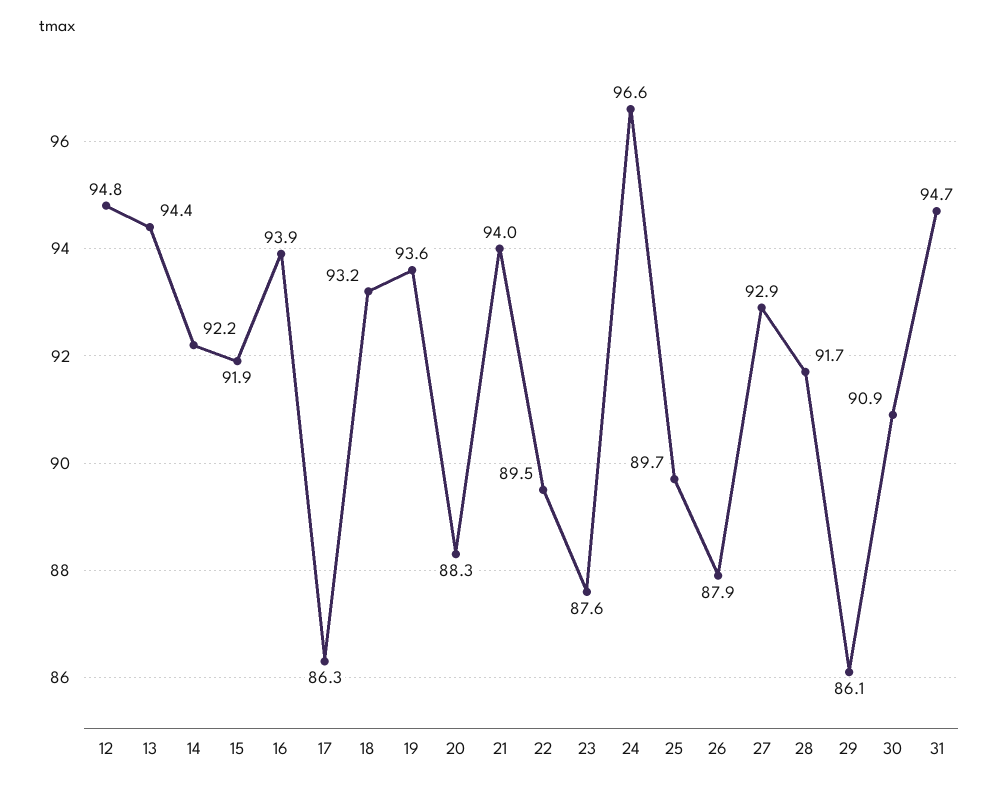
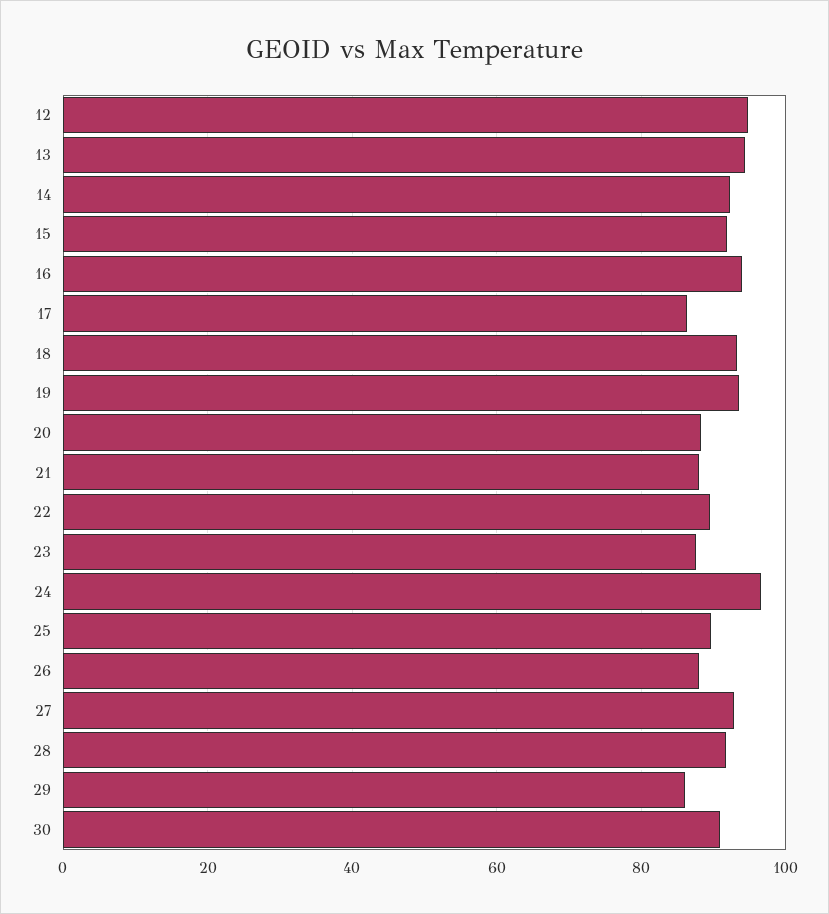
  {
    "12": 94.8,
    "13": 94.4,
    "14": 92.2,
    "15": 91.9,
    "16": 93.9,
    "17": 86.3,
    "18": 93.2,
    "19": 93.6,
    "20": 88.3,
-   "21": 94,
+   "21": 88,
    "22": 89.5,
    "23": 87.6,
    "24": 96.6,
    "25": 89.7,
    "26": 87.9,
    "27": 92.9,
    "28": 91.7,
    "29": 86.1,
-   "30": 90.9,
+   "30": 90.9
-   "31": 94.7
  }

